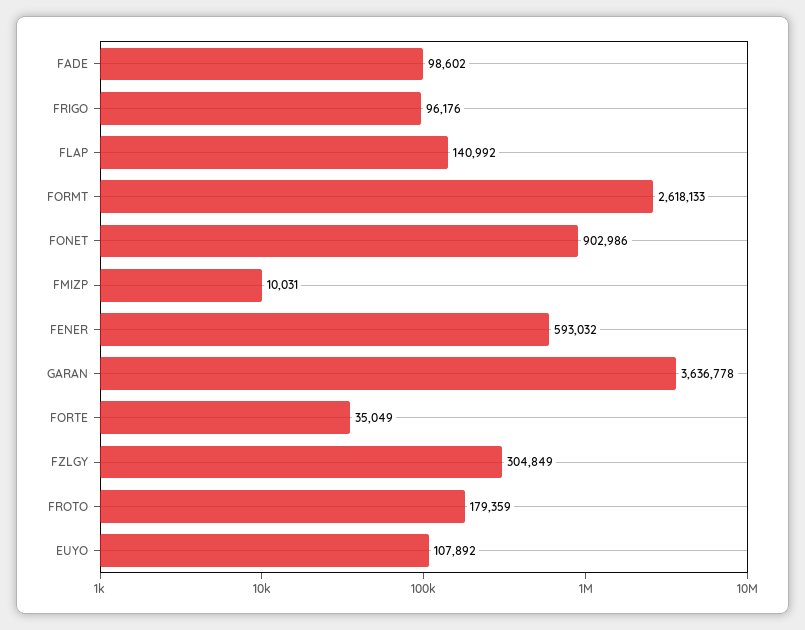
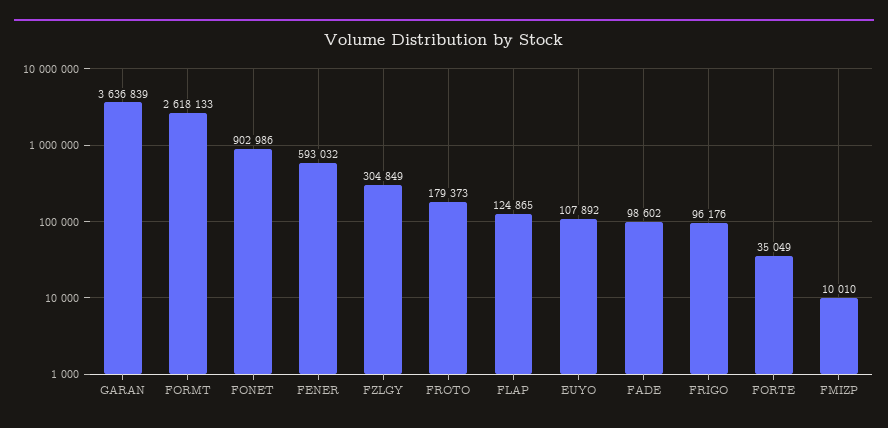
  {
    "FADE": 98602,
    "FRIGO": 96176,
-   "FLAP": 140992,
+   "FLAP": 124865,
    "FORMT": 2618133,
    "FONET": 902986,
-   "FMIZP": 10031,
+   "FMIZP": 10010,
    "FENER": 593032,
-   "GARAN": 3636778,
+   "GARAN": 3636839,
    "FORTE": 35049,
    "FZLGY": 304849,
-   "FROTO": 179359,
+   "FROTO": 179373,
    "EUYO": 107892
  }

